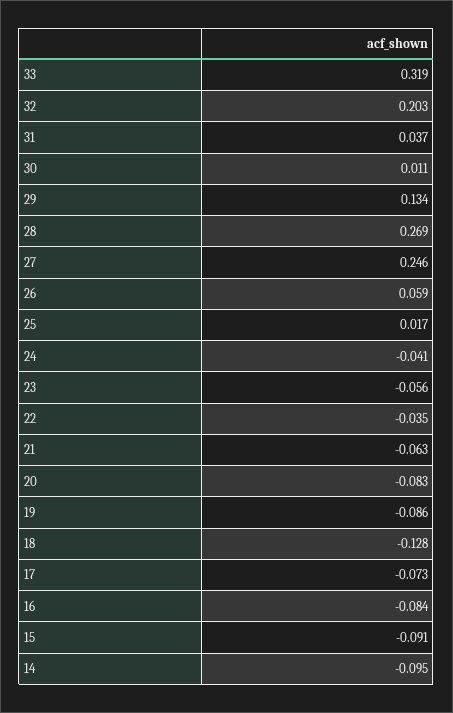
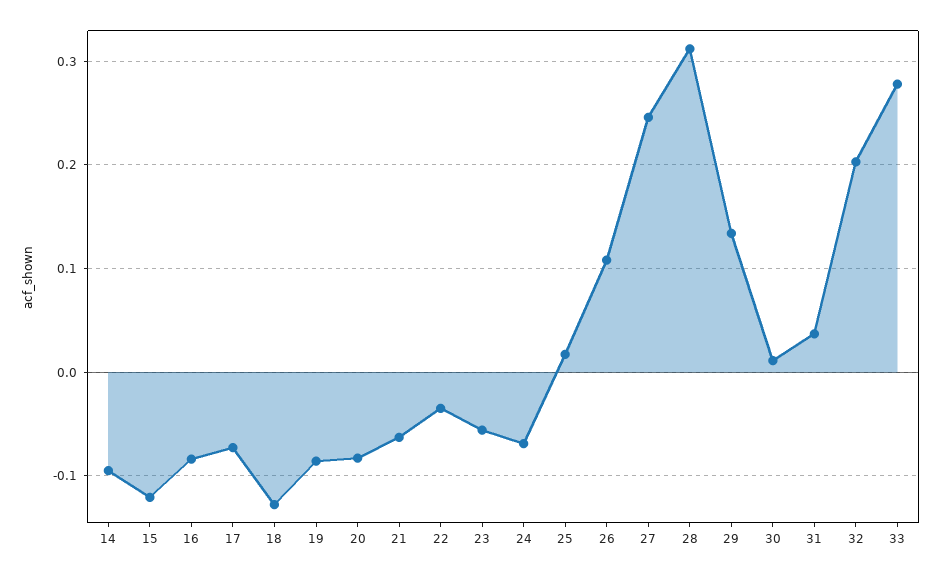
  {
-   "33": 0.319,
+   "33": 0.28,
    "32": 0.203,
    "31": 0.037,
    "30": 0.011,
    "29": 0.134,
-   "28": 0.269,
+   "28": 0.31,
    "27": 0.246,
-   "26": 0.059,
+   "26": 0.11,
    "25": 0.017,
-   "24": -0.041,
+   "24": -0.07,
    "23": -0.056,
    "22": -0.035,
    "21": -0.063,
    "20": -0.083,
    "19": -0.086,
    "18": -0.128,
    "17": -0.073,
    "16": -0.084,
-   "15": -0.091,
+   "15": -0.12,
    "14": -0.095
  }

